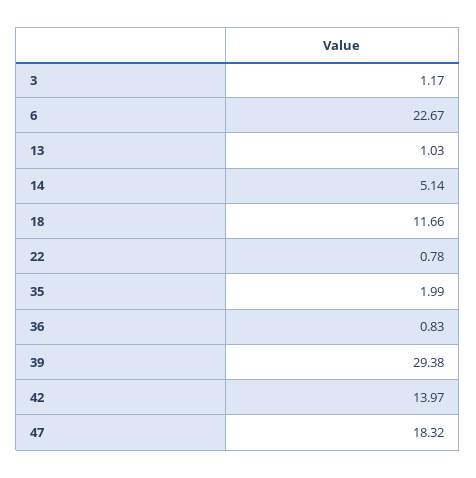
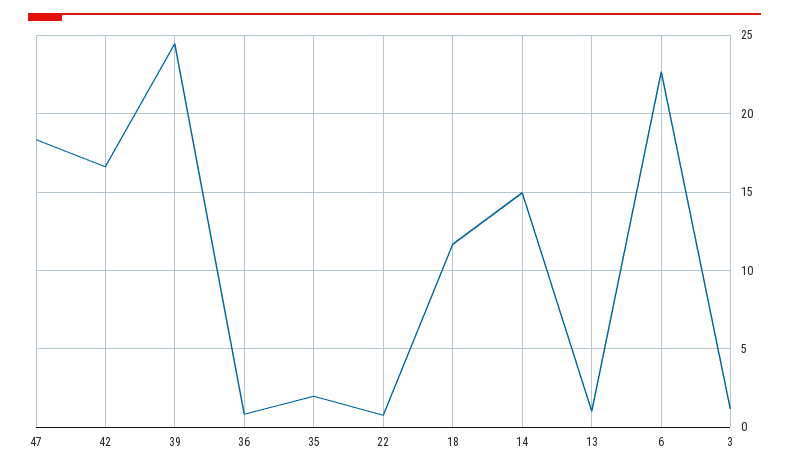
  {
    "3": 1.17,
    "6": 22.67,
    "13": 1.03,
-   "14": 5.14,
+   "14": 15,
    "18": 11.66,
    "22": 0.78,
    "35": 1.99,
    "36": 0.83,
-   "39": 29.38,
+   "39": 24.5,
-   "42": 13.97,
+   "42": 16.5,
    "47": 18.32
  }

